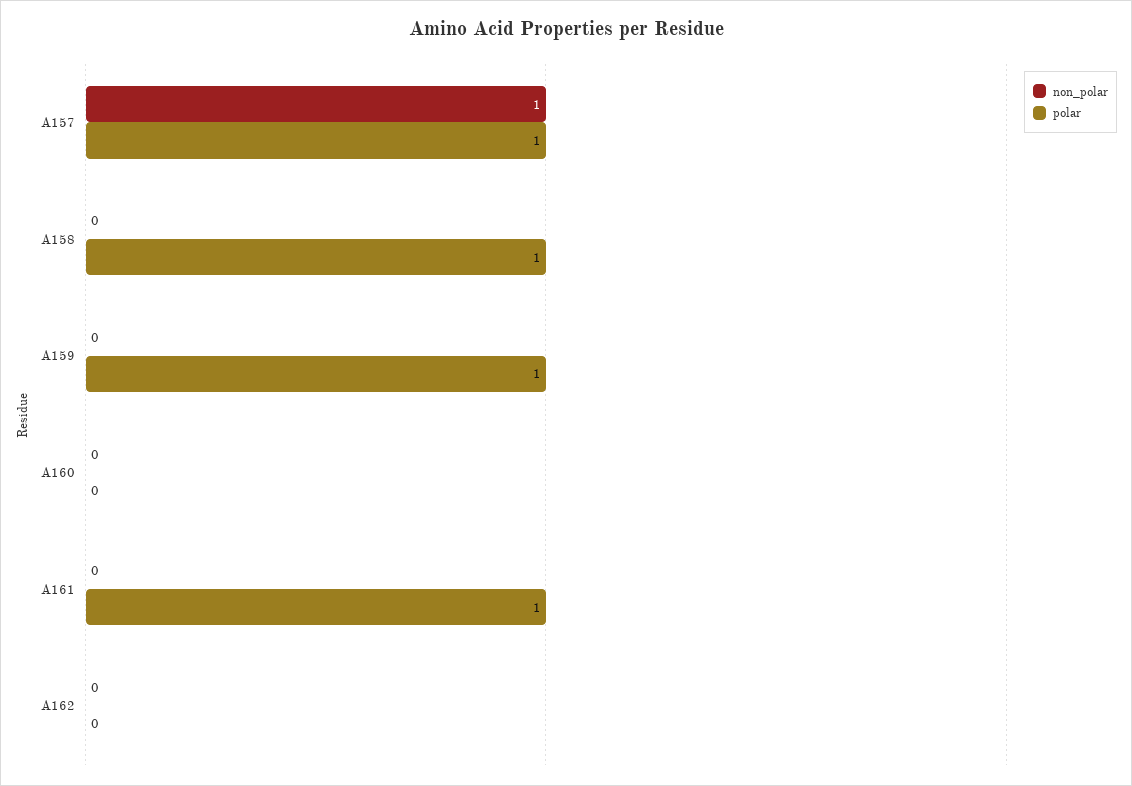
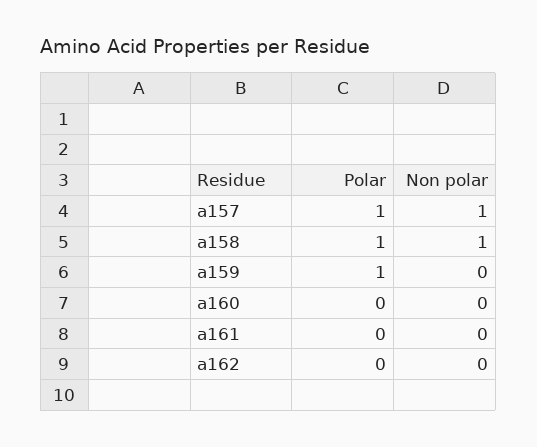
  {
    "non_polar": {
      "A157": 1,
-     "A158": 0,
+     "A158": 1,
      "A159": 0,
      "A160": 0,
      "A161": 0,
      "A162": 0
    },
    "polar": {
      "A157": 1,
      "A158": 1,
      "A159": 1,
      "A160": 0,
-     "A161": 1,
+     "A161": 0,
      "A162": 0
    }
  }

